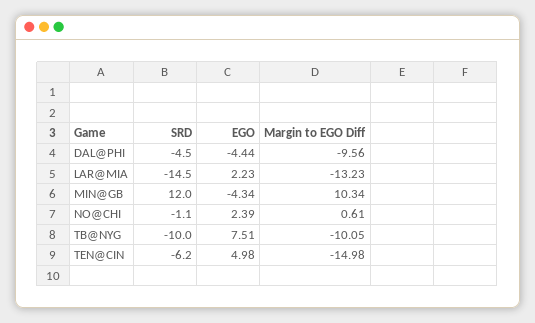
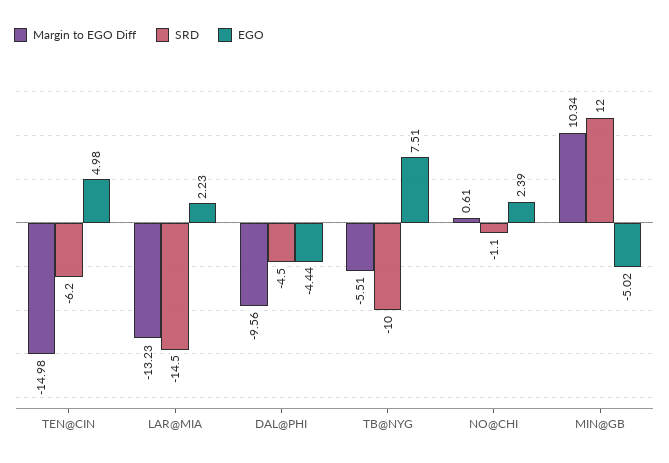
  {
    "SRD": {
      "DAL@PHI": -4.5,
      "LAR@MIA": -14.5,
      "MIN@GB": 12,
      "NO@CHI": -1.1,
      "TB@NYG": -10,
      "TEN@CIN": -6.2
    },
    "EGO": {
      "DAL@PHI": -4.44,
      "LAR@MIA": 2.23,
-     "MIN@GB": -4.34,
+     "MIN@GB": -5.02,
      "NO@CHI": 2.39,
      "TB@NYG": 7.51,
      "TEN@CIN": 4.98
    },
    "Margin to EGO Diff": {
      "DAL@PHI": -9.56,
      "LAR@MIA": -13.23,
      "MIN@GB": 10.34,
      "NO@CHI": 0.61,
-     "TB@NYG": -10.05,
+     "TB@NYG": -5.51,
      "TEN@CIN": -14.98
    }
  }

